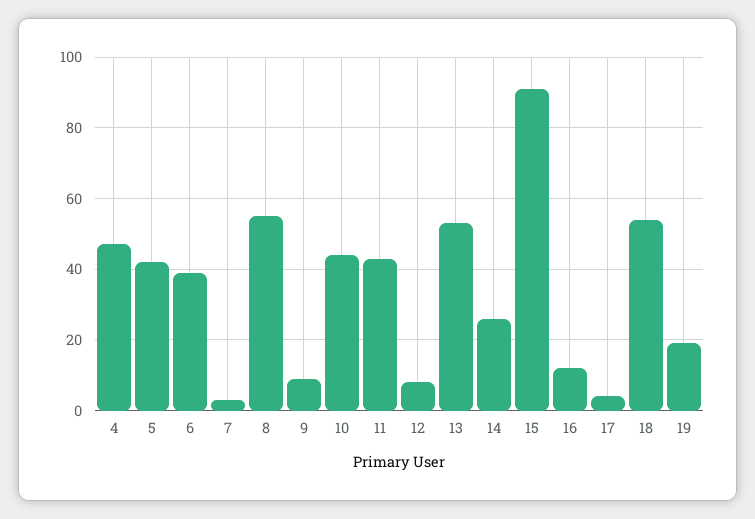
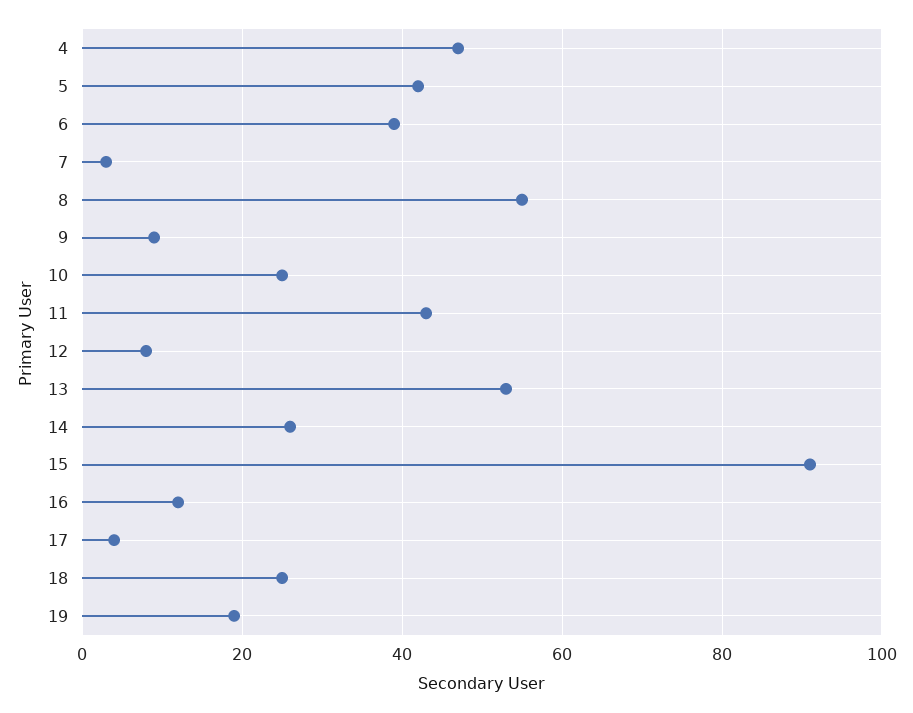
  {
    "4": 45,
    "5": 40,
    "6": 40,
    "7": 5,
    "8": 55,
    "9": 10,
-   "10": 45,
+   "10": 25,
    "11": 45,
    "12": 10,
    "13": 55,
    "14": 25,
    "15": 90,
    "16": 10,
    "17": 5,
-   "18": 55,
+   "18": 25,
    "19": 20
  }

